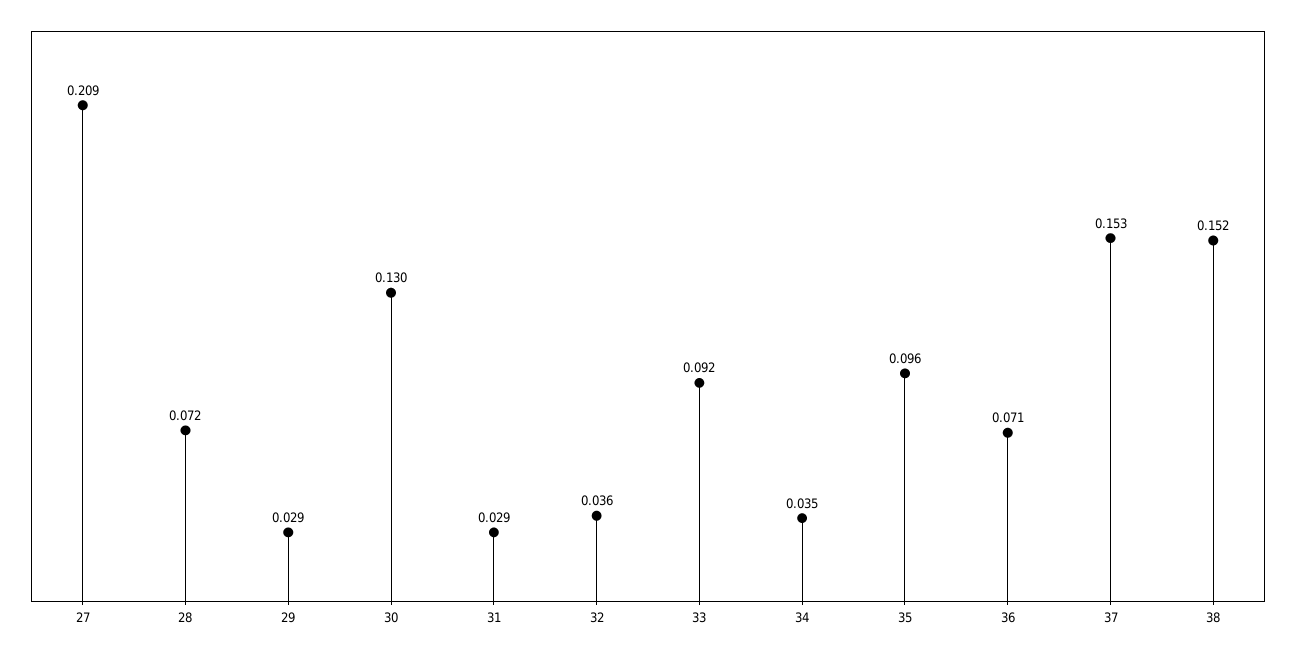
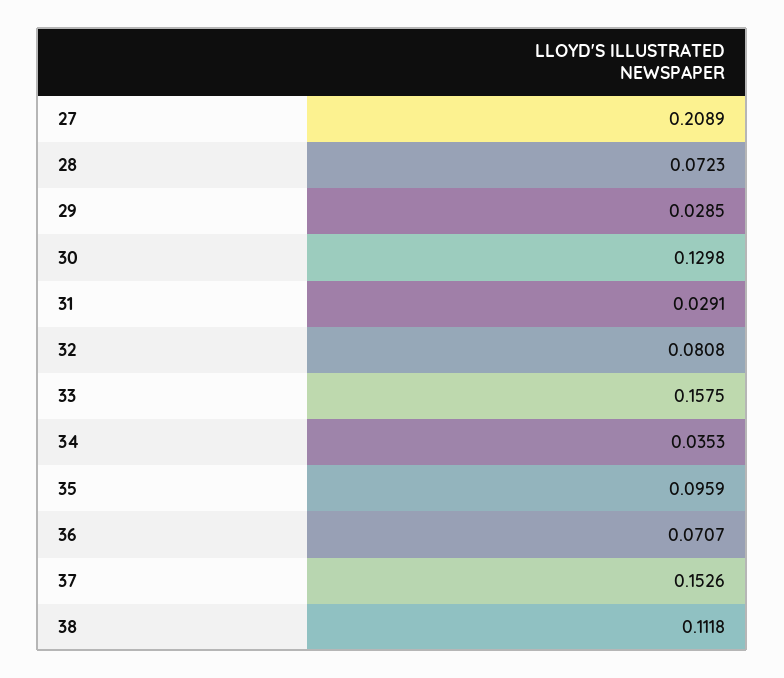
  {
    "27": 0.2089,
    "28": 0.0723,
    "29": 0.0285,
    "30": 0.1298,
    "31": 0.0291,
-   "32": 0.036,
+   "32": 0.0808,
-   "33": 0.092,
+   "33": 0.1575,
    "34": 0.0353,
    "35": 0.0959,
    "36": 0.0707,
    "37": 0.1526,
-   "38": 0.152
+   "38": 0.1118
  }

